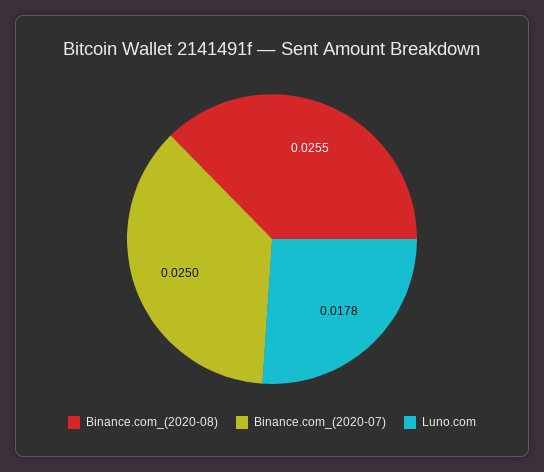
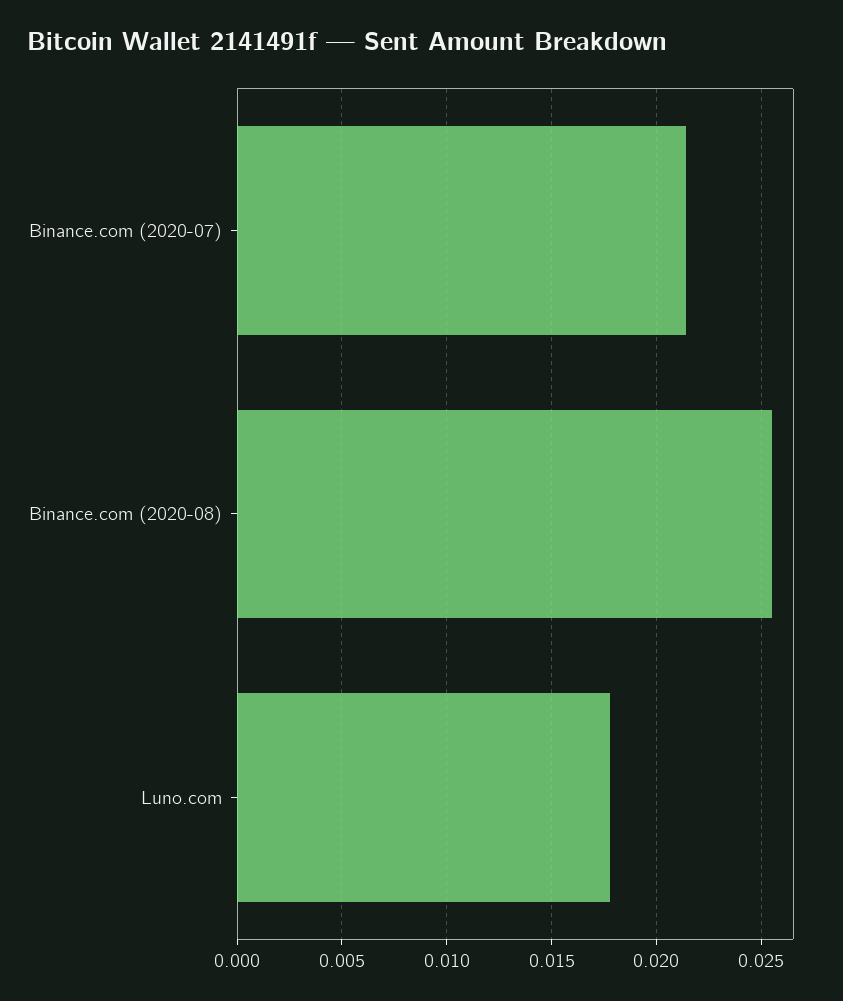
  {
    "Binance.com_(2020-08)": 0.0255,
-   "Binance.com_(2020-07)": 0.025,
+   "Binance.com_(2020-07)": 0.0215,
    "Luno.com": 0.0178
  }

